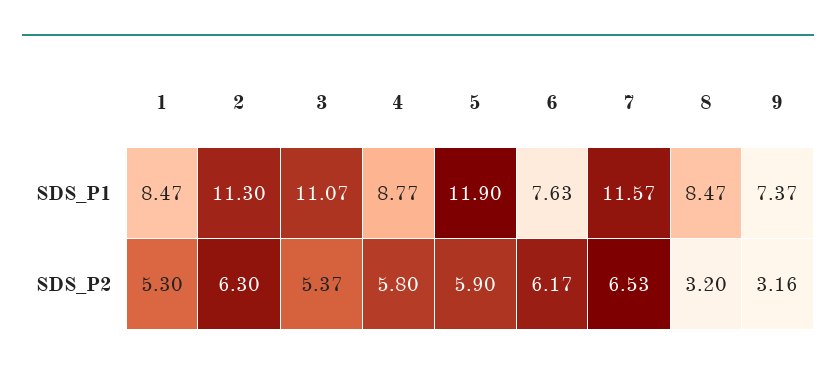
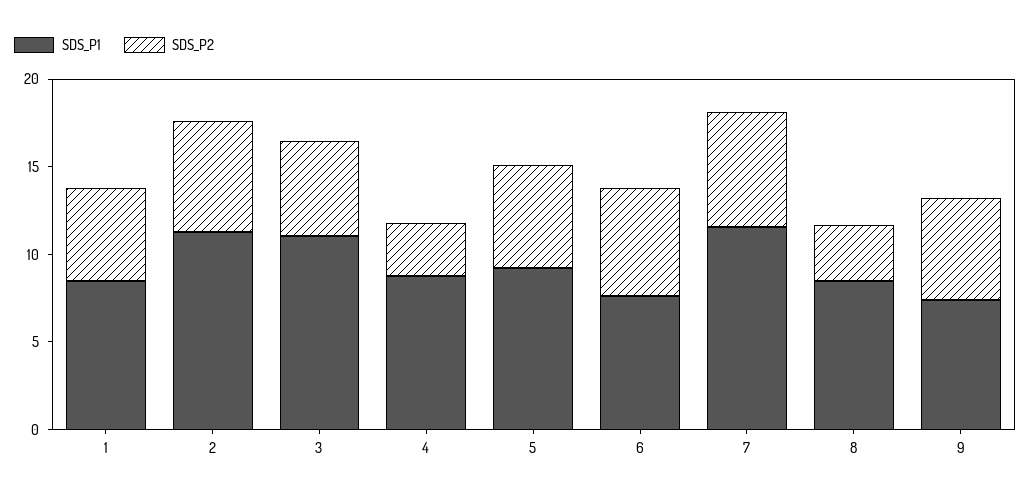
  {
    "SDS_P1": {
      "1": 8.47,
      "2": 11.3,
      "3": 11.07,
      "4": 8.77,
-     "5": 11.9,
+     "5": 9,
      "6": 7.63,
      "7": 11.57,
      "8": 8.47,
      "9": 7.37
    },
    "SDS_P2": {
      "1": 5.3,
      "2": 6.3,
      "3": 5.37,
-     "4": 5.8,
+     "4": 3,
      "5": 5.9,
      "6": 6.17,
      "7": 6.53,
      "8": 3.2,
-     "9": 3.16
+     "9": 6
    }
  }

